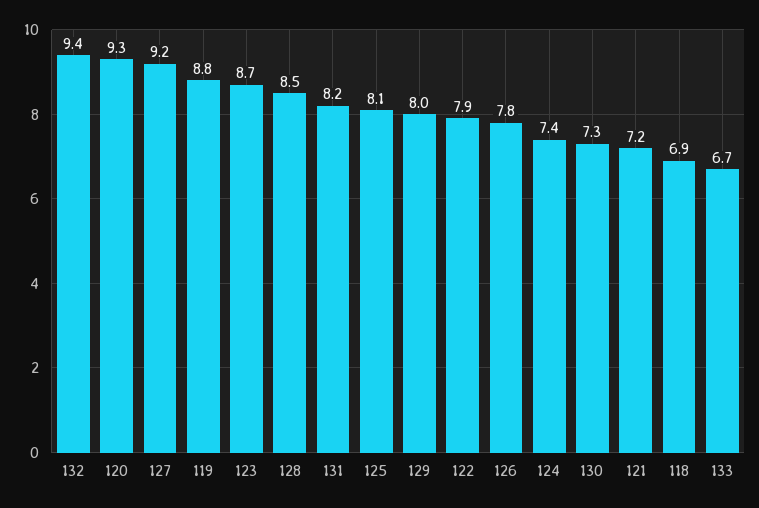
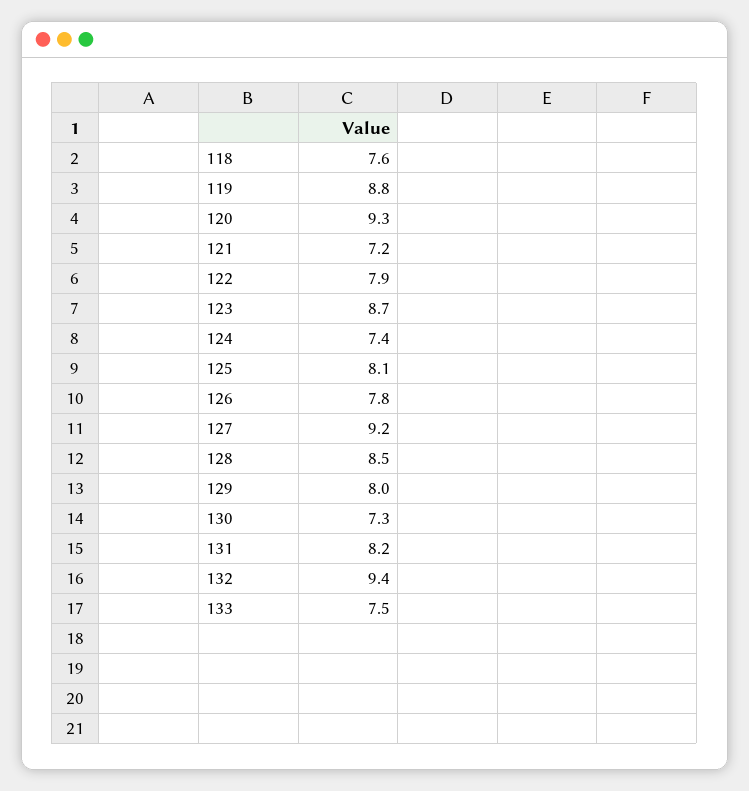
  {
    "132": 9.4,
    "120": 9.3,
    "127": 9.2,
    "119": 8.8,
    "123": 8.7,
    "128": 8.5,
    "131": 8.2,
    "125": 8.1,
    "129": 8,
    "122": 7.9,
    "126": 7.8,
    "124": 7.4,
    "130": 7.3,
    "121": 7.2,
-   "118": 6.9,
+   "118": 7.6,
-   "133": 6.7
+   "133": 7.5
  }

